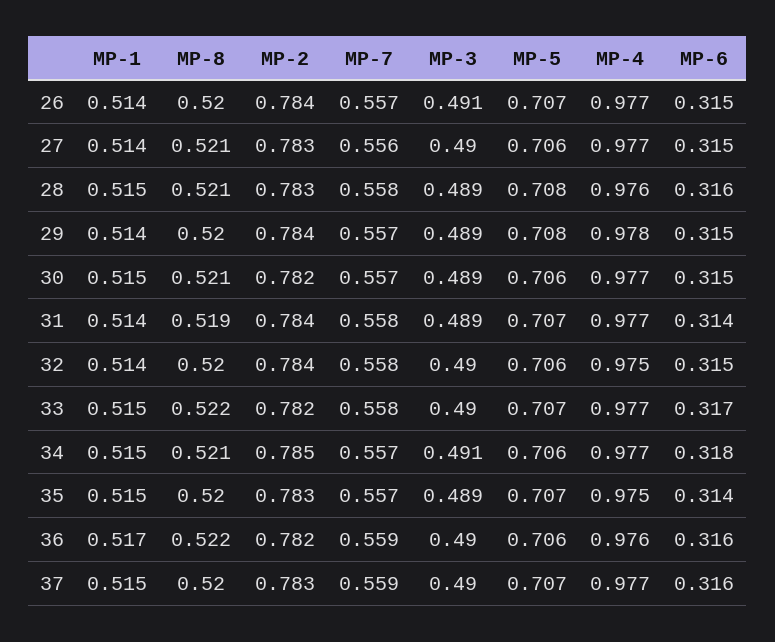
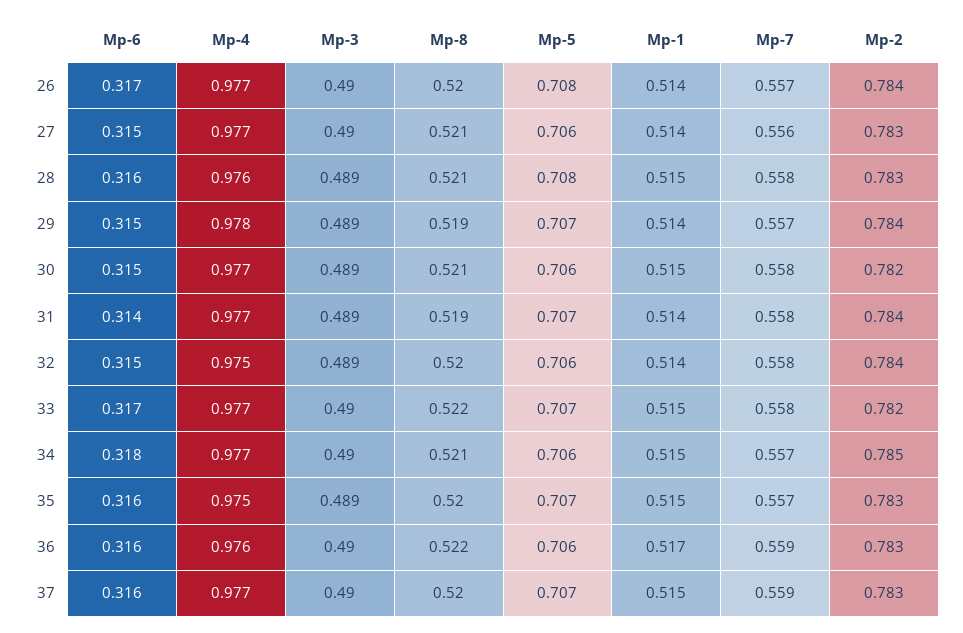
  {
    "MP-1": {
      "26": 0.514,
      "27": 0.514,
      "28": 0.515,
      "29": 0.514,
      "30": 0.515,
      "31": 0.514,
      "32": 0.514,
      "33": 0.515,
      "34": 0.515,
      "35": 0.515,
      "36": 0.517,
      "37": 0.515
    },
    "MP-8": {
      "26": 0.52,
      "27": 0.521,
      "28": 0.521,
-     "29": 0.52,
+     "29": 0.519,
      "30": 0.521,
      "31": 0.519,
      "32": 0.52,
      "33": 0.522,
      "34": 0.521,
      "35": 0.52,
      "36": 0.522,
      "37": 0.52
    },
    "MP-2": {
      "26": 0.784,
      "27": 0.783,
      "28": 0.783,
      "29": 0.784,
      "30": 0.782,
      "31": 0.784,
      "32": 0.784,
      "33": 0.782,
      "34": 0.785,
      "35": 0.783,
-     "36": 0.782,
+     "36": 0.783,
      "37": 0.783
    },
    "MP-7": {
      "26": 0.557,
      "27": 0.556,
      "28": 0.558,
      "29": 0.557,
-     "30": 0.557,
+     "30": 0.558,
      "31": 0.558,
      "32": 0.558,
      "33": 0.558,
      "34": 0.557,
      "35": 0.557,
      "36": 0.559,
      "37": 0.559
    },
    "MP-3": {
-     "26": 0.491,
+     "26": 0.49,
      "27": 0.49,
      "28": 0.489,
      "29": 0.489,
      "30": 0.489,
      "31": 0.489,
-     "32": 0.49,
+     "32": 0.489,
      "33": 0.49,
-     "34": 0.491,
+     "34": 0.49,
      "35": 0.489,
      "36": 0.49,
      "37": 0.49
    },
    "MP-5": {
-     "26": 0.707,
+     "26": 0.708,
      "27": 0.706,
      "28": 0.708,
-     "29": 0.708,
+     "29": 0.707,
      "30": 0.706,
      "31": 0.707,
      "32": 0.706,
      "33": 0.707,
      "34": 0.706,
      "35": 0.707,
      "36": 0.706,
      "37": 0.707
    },
    "MP-4": {
      "26": 0.977,
      "27": 0.977,
      "28": 0.976,
      "29": 0.978,
      "30": 0.977,
      "31": 0.977,
      "32": 0.975,
      "33": 0.977,
      "34": 0.977,
      "35": 0.975,
      "36": 0.976,
      "37": 0.977
    },
    "MP-6": {
-     "26": 0.315,
+     "26": 0.317,
      "27": 0.315,
      "28": 0.316,
      "29": 0.315,
      "30": 0.315,
      "31": 0.314,
      "32": 0.315,
      "33": 0.317,
      "34": 0.318,
-     "35": 0.314,
+     "35": 0.316,
      "36": 0.316,
      "37": 0.316
    }
  }

